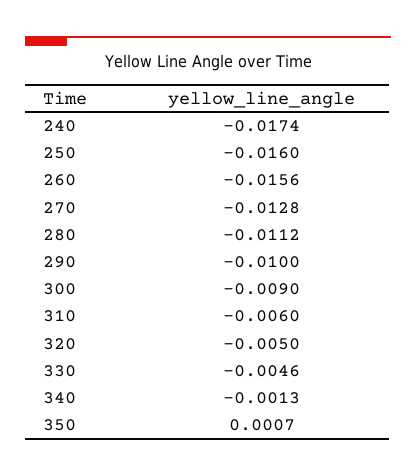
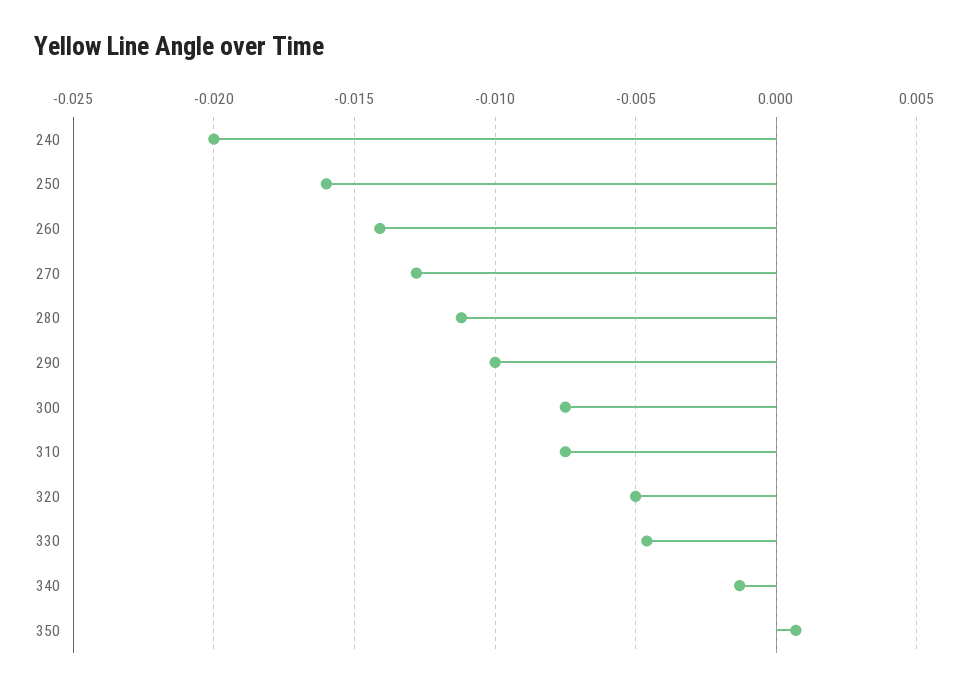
  {
-   "240": -0.0174,
+   "240": -0.02,
    "250": -0.016,
-   "260": -0.0156,
+   "260": -0.014,
    "270": -0.0128,
    "280": -0.0112,
    "290": -0.01,
-   "300": -0.009,
+   "300": -0.0075,
-   "310": -0.006,
+   "310": -0.0075,
    "320": -0.005,
    "330": -0.0046,
    "340": -0.0013,
    "350": 0.0007
  }

